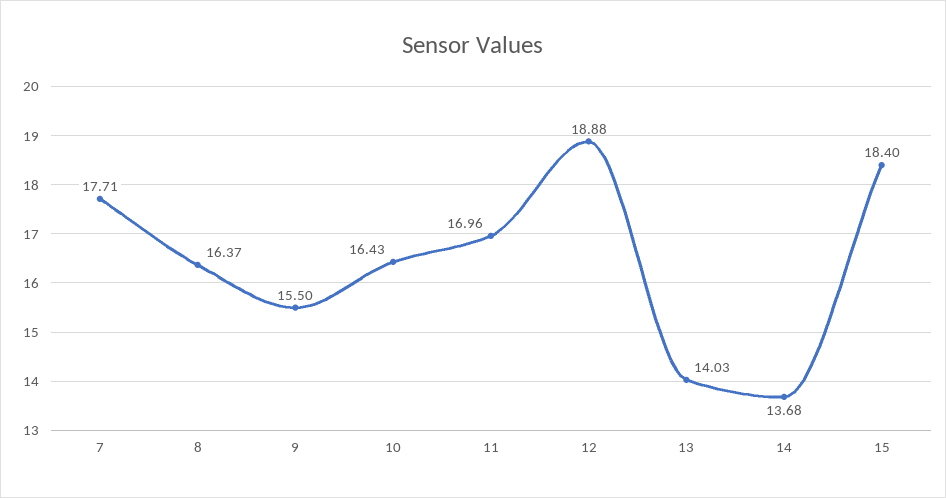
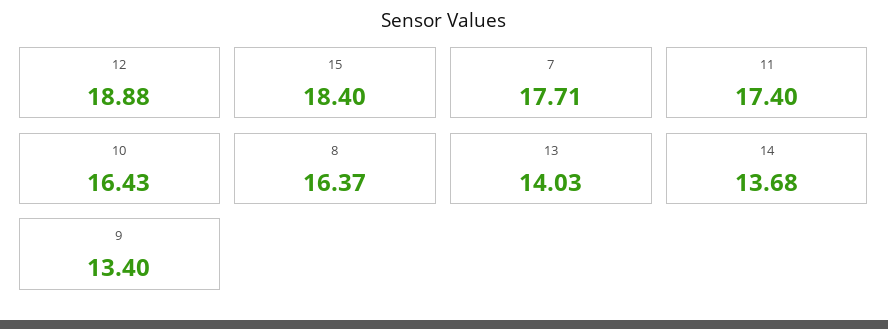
  {
    "7": 17.71,
    "8": 16.37,
-   "9": 15.5,
+   "9": 13.4,
    "10": 16.43,
-   "11": 16.96,
+   "11": 17.4,
    "12": 18.88,
    "13": 14.03,
    "14": 13.68,
    "15": 18.4
  }

